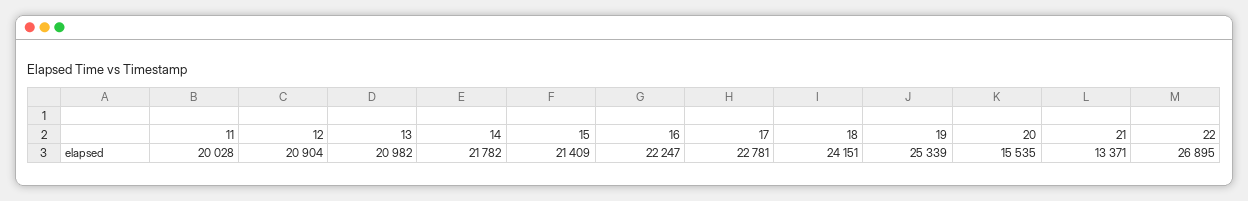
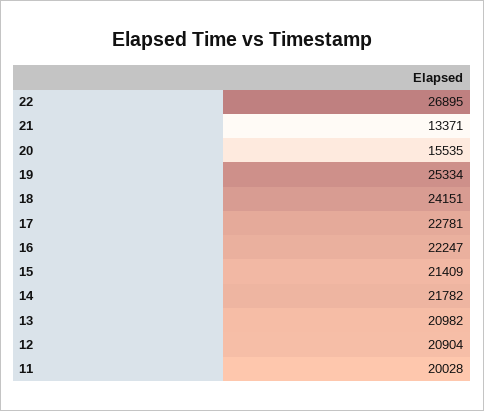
  {
    "11": 20028,
    "12": 20904,
    "13": 20982,
    "14": 21782,
    "15": 21409,
    "16": 22247,
    "17": 22781,
    "18": 24151,
-   "19": 25339,
+   "19": 25334,
    "20": 15535,
    "21": 13371,
    "22": 26895
  }

